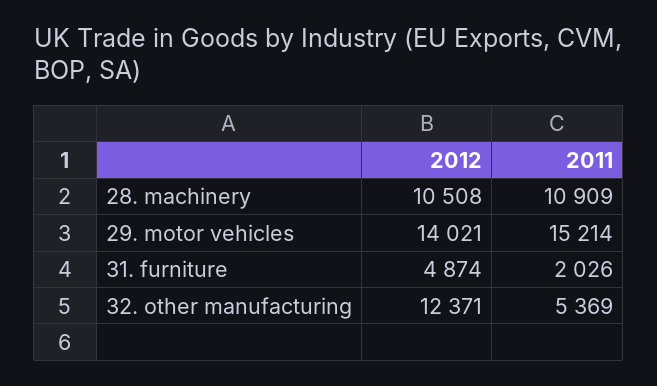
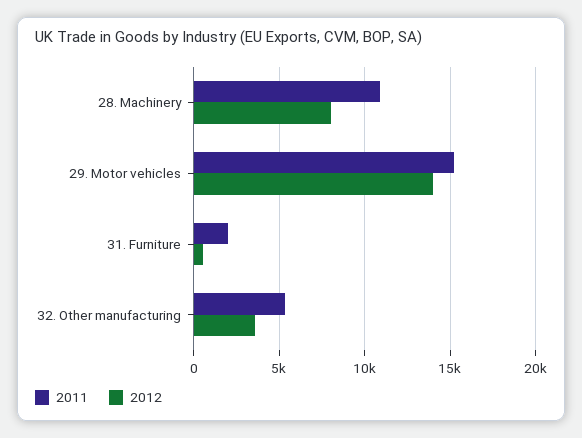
  {
    "2012": {
-     "28. machinery": 10508,
+     "28. machinery": 8000,
      "29. motor vehicles": 14021,
-     "31. furniture": 4874,
+     "31. furniture": 500,
-     "32. other manufacturing": 12371
+     "32. other manufacturing": 3500
    },
    "2011": {
      "28. machinery": 10909,
      "29. motor vehicles": 15214,
      "31. furniture": 2026,
      "32. other manufacturing": 5369
    }
  }

